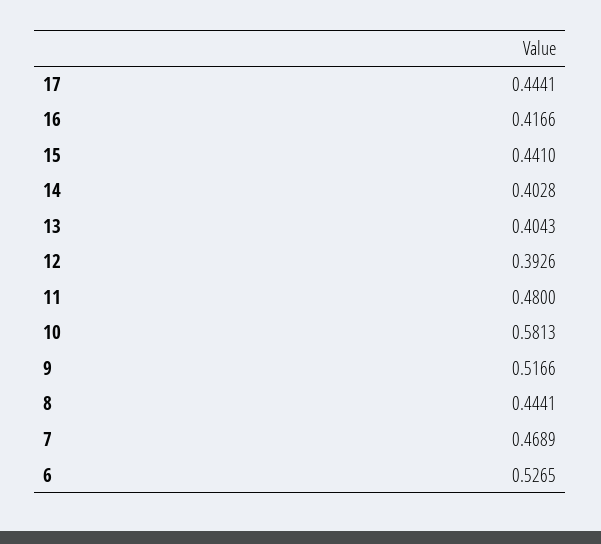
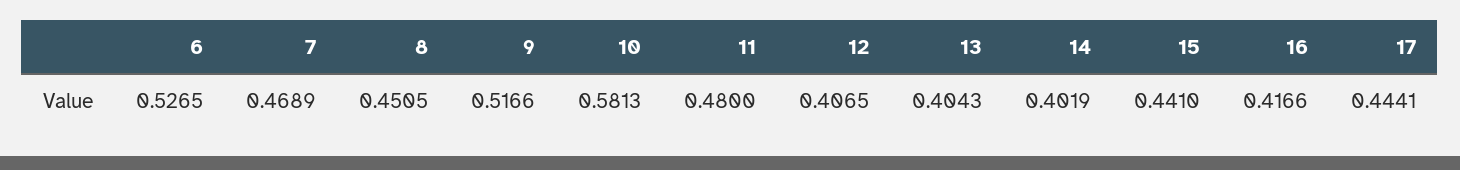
  {
    "17": 0.4441,
    "16": 0.4166,
    "15": 0.441,
-   "14": 0.4028,
+   "14": 0.4019,
    "13": 0.4043,
-   "12": 0.3926,
+   "12": 0.4065,
    "11": 0.48,
    "10": 0.5813,
    "9": 0.5166,
-   "8": 0.4441,
+   "8": 0.4505,
    "7": 0.4689,
    "6": 0.5265
  }

